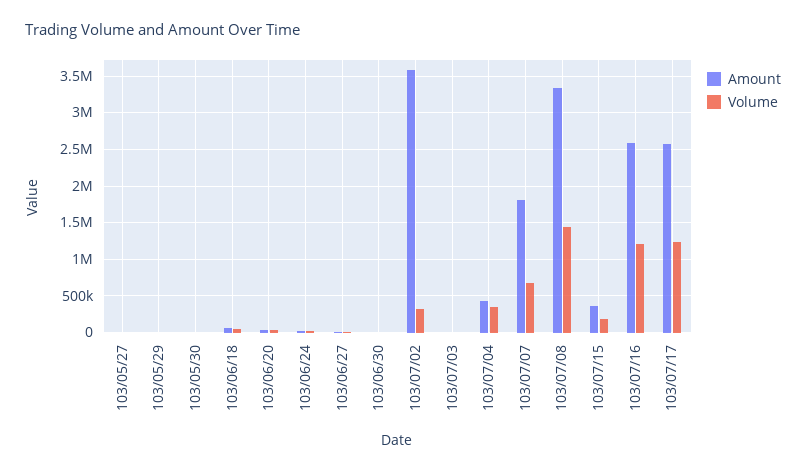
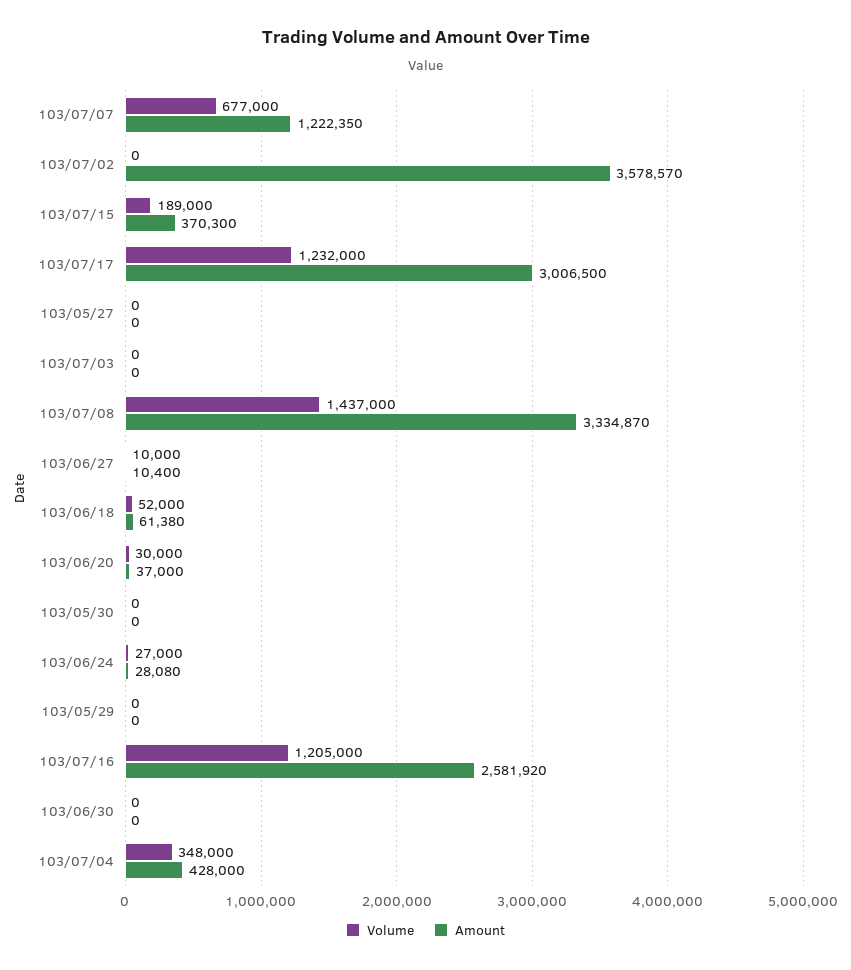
  {
    "Amount": {
      "103/05/27": 0,
      "103/05/29": 0,
      "103/05/30": 0,
      "103/06/18": 61380,
      "103/06/20": 37000,
      "103/06/24": 28080,
      "103/06/27": 10400,
      "103/06/30": 0,
      "103/07/02": 3578570,
      "103/07/03": 0,
      "103/07/04": 428000,
-     "103/07/07": 1800000,
+     "103/07/07": 1222350,
      "103/07/08": 3334870,
      "103/07/15": 370300,
      "103/07/16": 2581920,
-     "103/07/17": 2600000
+     "103/07/17": 3006500
    },
    "Volume": {
      "103/05/27": 0,
      "103/05/29": 0,
      "103/05/30": 0,
      "103/06/18": 52000,
      "103/06/20": 30000,
      "103/06/24": 27000,
      "103/06/27": 10000,
      "103/06/30": 0,
-     "103/07/02": 300000,
+     "103/07/02": 0,
      "103/07/03": 0,
      "103/07/04": 348000,
      "103/07/07": 677000,
      "103/07/08": 1437000,
      "103/07/15": 189000,
      "103/07/16": 1205000,
      "103/07/17": 1232000
    }
  }

